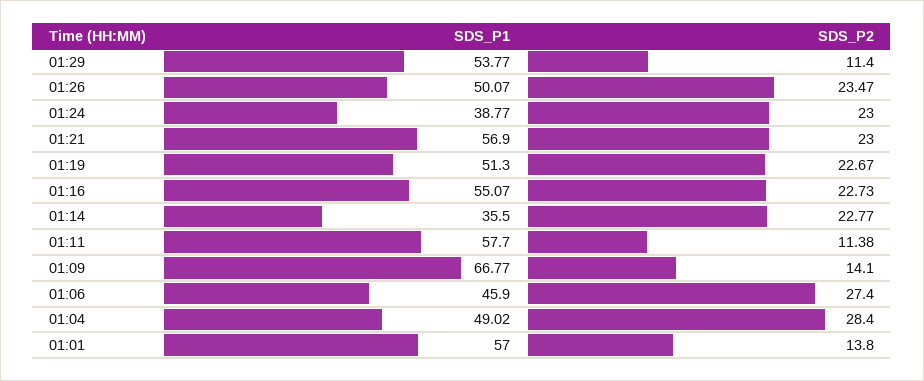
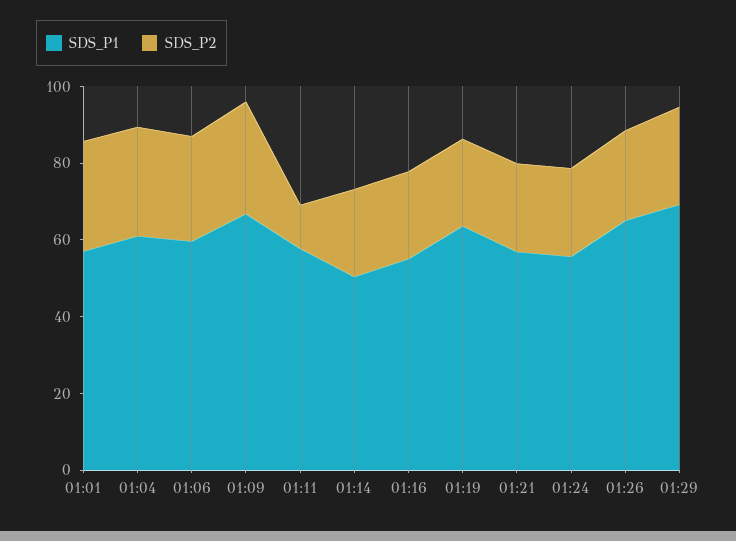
  {
    "SDS_P1": {
-     "01:29": 53.77,
+     "01:29": 70,
-     "01:26": 50.07,
+     "01:26": 65,
-     "01:24": 38.77,
+     "01:24": 55,
      "01:21": 56.9,
-     "01:19": 51.3,
+     "01:19": 65,
      "01:16": 55.07,
-     "01:14": 35.5,
+     "01:14": 50,
      "01:11": 57.7,
      "01:09": 66.77,
-     "01:06": 45.9,
+     "01:06": 60,
-     "01:04": 49.02,
+     "01:04": 60,
      "01:01": 57
    },
    "SDS_P2": {
-     "01:29": 11.4,
+     "01:29": 25,
      "01:26": 23.47,
      "01:24": 23,
      "01:21": 23,
      "01:19": 22.67,
      "01:16": 22.73,
      "01:14": 22.77,
      "01:11": 11.38,
-     "01:09": 14.1,
+     "01:09": 30,
      "01:06": 27.4,
      "01:04": 28.4,
-     "01:01": 13.8
+     "01:01": 30
    }
  }

